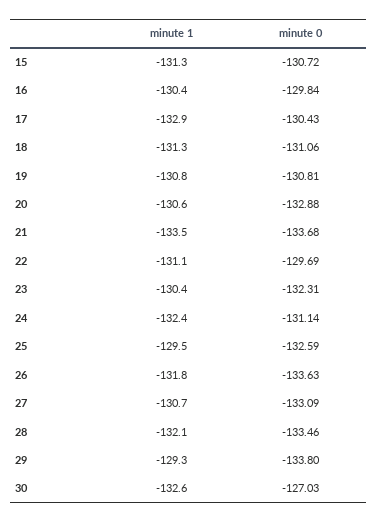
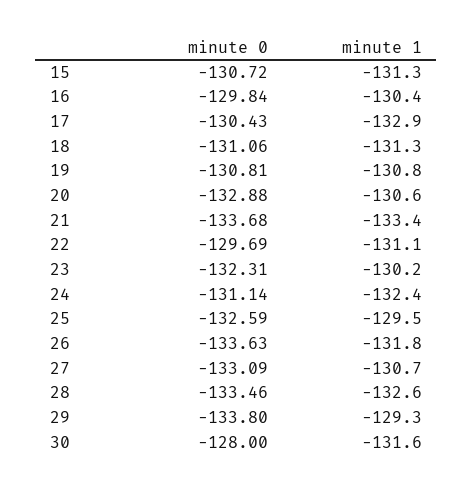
  {
    "minute 1": {
      "15": -131.3,
      "16": -130.4,
      "17": -132.9,
      "18": -131.3,
      "19": -130.8,
      "20": -130.6,
-     "21": -133.5,
+     "21": -133.4,
      "22": -131.1,
-     "23": -130.4,
+     "23": -130.2,
      "24": -132.4,
      "25": -129.5,
      "26": -131.8,
      "27": -130.7,
-     "28": -132.1,
+     "28": -132.6,
      "29": -129.3,
-     "30": -132.6
+     "30": -131.6
    },
    "minute 0": {
      "15": -130.72,
      "16": -129.84,
      "17": -130.43,
      "18": -131.06,
      "19": -130.81,
      "20": -132.88,
      "21": -133.68,
      "22": -129.69,
      "23": -132.31,
      "24": -131.14,
      "25": -132.59,
      "26": -133.63,
      "27": -133.09,
      "28": -133.46,
      "29": -133.8,
-     "30": -127.03
+     "30": -128
    }
  }

